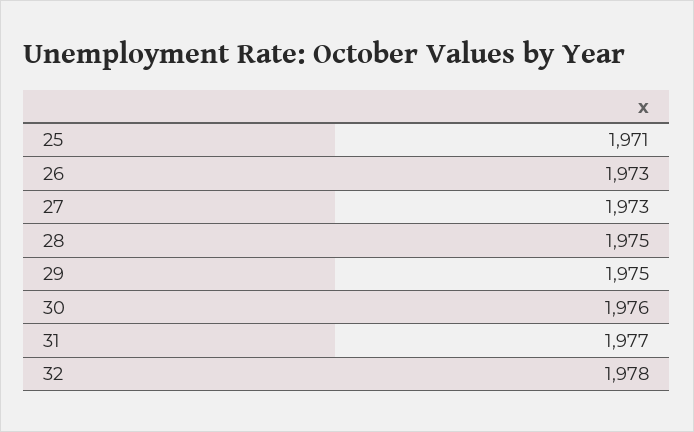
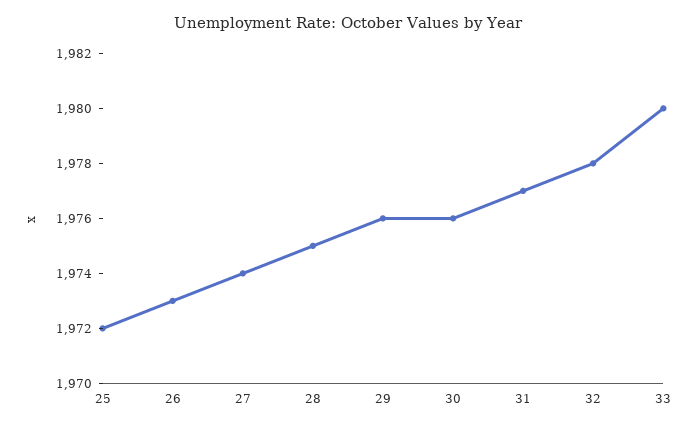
  {
-   "25": 1971,
+   "25": 1972,
    "26": 1973,
-   "27": 1973,
+   "27": 1974,
    "28": 1975,
-   "29": 1975,
+   "29": 1976,
    "30": 1976,
    "31": 1977,
-   "32": 1978
+   "32": 1978,
+   "33": 1980
  }

